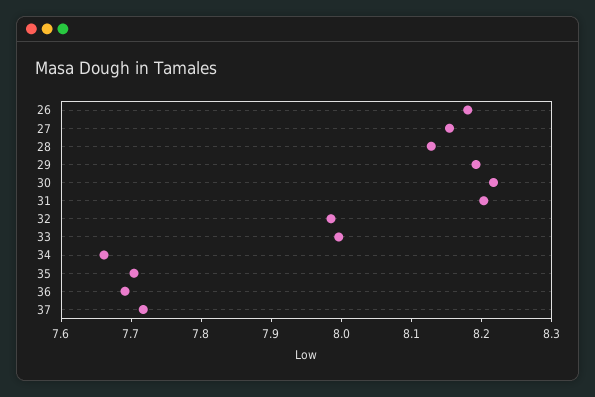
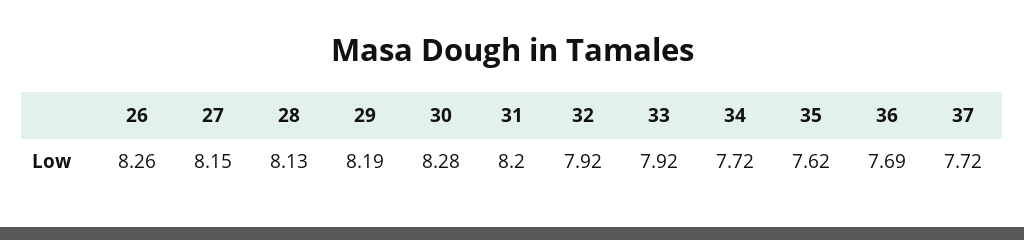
  {
-   "26": 8.18,
+   "26": 8.26,
    "27": 8.15,
    "28": 8.13,
    "29": 8.19,
-   "30": 8.22,
+   "30": 8.28,
    "31": 8.2,
-   "32": 7.98,
+   "32": 7.92,
-   "33": 8,
+   "33": 7.92,
-   "34": 7.66,
+   "34": 7.72,
-   "35": 7.7,
+   "35": 7.62,
    "36": 7.69,
    "37": 7.72
  }

